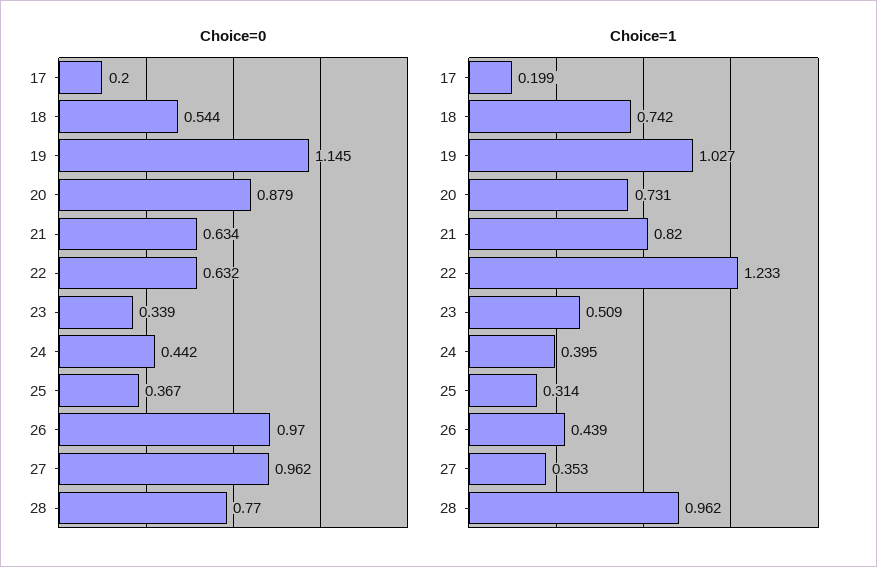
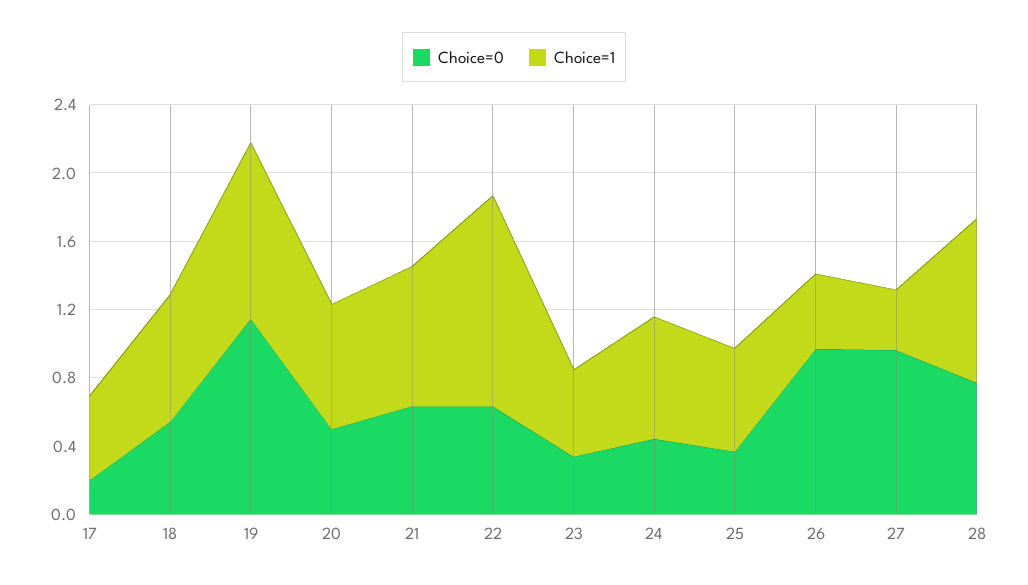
  {
    "Choice=0": {
      "17": 0.2,
      "18": 0.544,
      "19": 1.145,
-     "20": 0.879,
+     "20": 0.5,
      "21": 0.634,
      "22": 0.632,
      "23": 0.339,
      "24": 0.442,
      "25": 0.367,
      "26": 0.97,
      "27": 0.962,
      "28": 0.77
    },
    "Choice=1": {
-     "17": 0.199,
+     "17": 0.5,
      "18": 0.742,
      "19": 1.027,
      "20": 0.731,
      "21": 0.82,
      "22": 1.233,
      "23": 0.509,
-     "24": 0.395,
+     "24": 0.7,
-     "25": 0.314,
+     "25": 0.6,
      "26": 0.439,
      "27": 0.353,
      "28": 0.962
    }
  }

